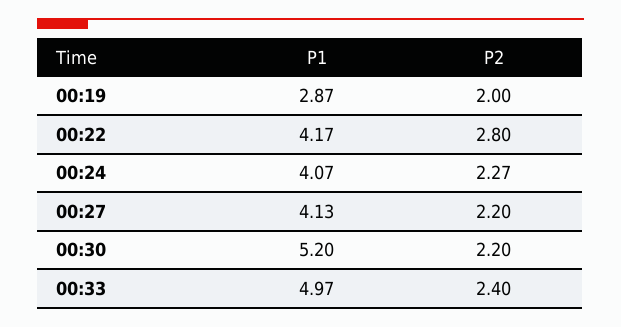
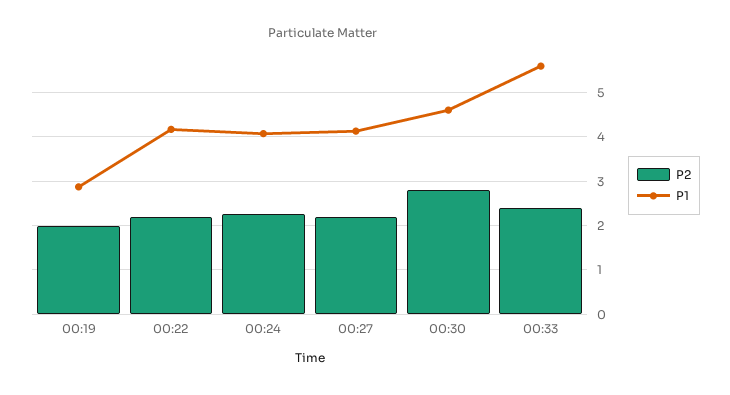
  {
    "P1": {
      "00:19": 2.87,
      "00:22": 4.17,
      "00:24": 4.07,
      "00:27": 4.13,
-     "00:30": 5.2,
+     "00:30": 4.6,
-     "00:33": 4.97
+     "00:33": 5.6
    },
    "P2": {
      "00:19": 2,
-     "00:22": 2.8,
+     "00:22": 2.2,
      "00:24": 2.27,
      "00:27": 2.2,
-     "00:30": 2.2,
+     "00:30": 2.8,
      "00:33": 2.4
    }
  }

